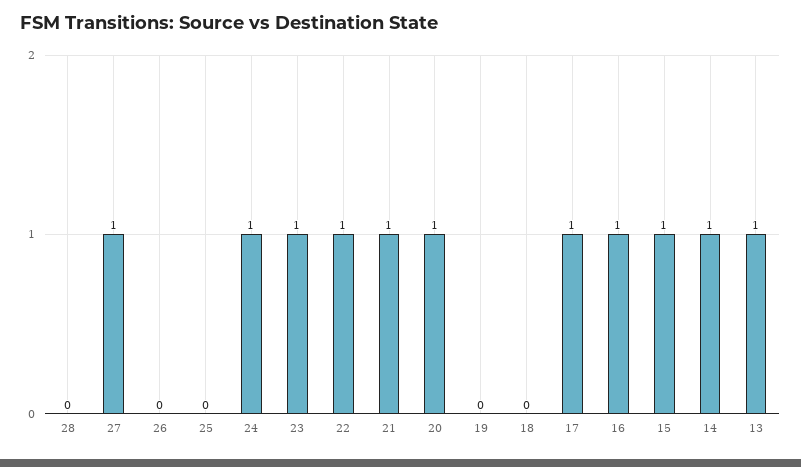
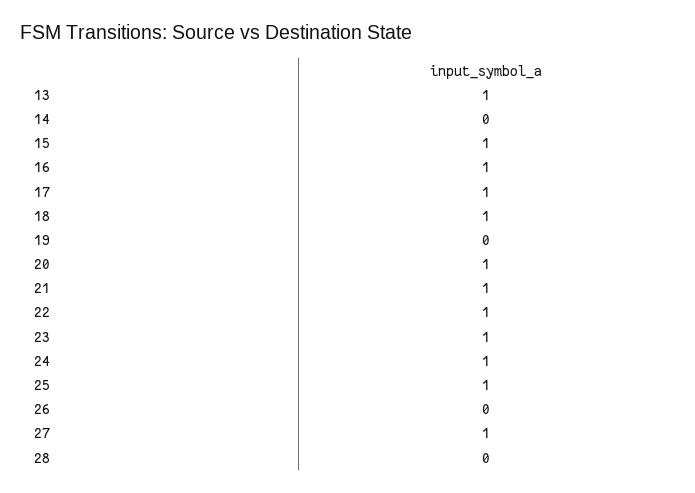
  {
    "28": 0,
    "27": 1,
    "26": 0,
-   "25": 0,
+   "25": 1,
    "24": 1,
    "23": 1,
    "22": 1,
    "21": 1,
    "20": 1,
    "19": 0,
-   "18": 0,
+   "18": 1,
    "17": 1,
    "16": 1,
    "15": 1,
-   "14": 1,
+   "14": 0,
    "13": 1
  }

